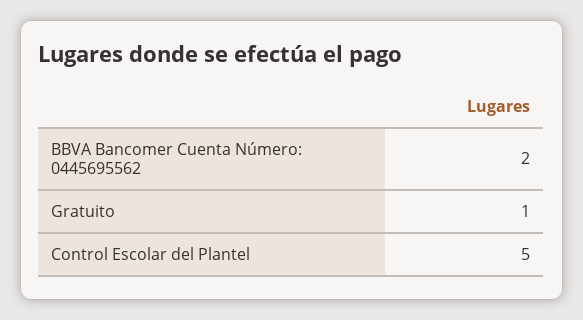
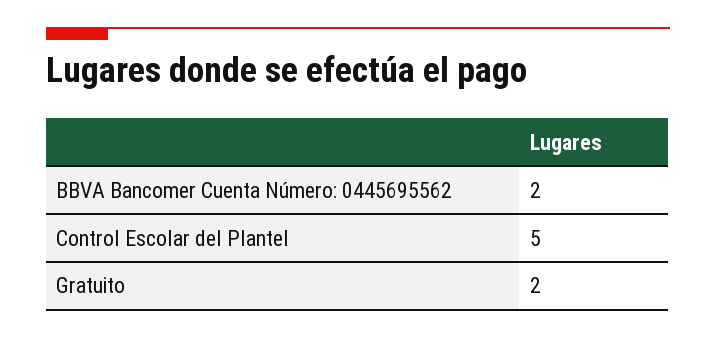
  {
    "BBVA Bancomer Cuenta Número: 0445695562": 2,
-   "Gratuito": 1,
+   "Gratuito": 2,
    "Control Escolar del Plantel": 5
  }

